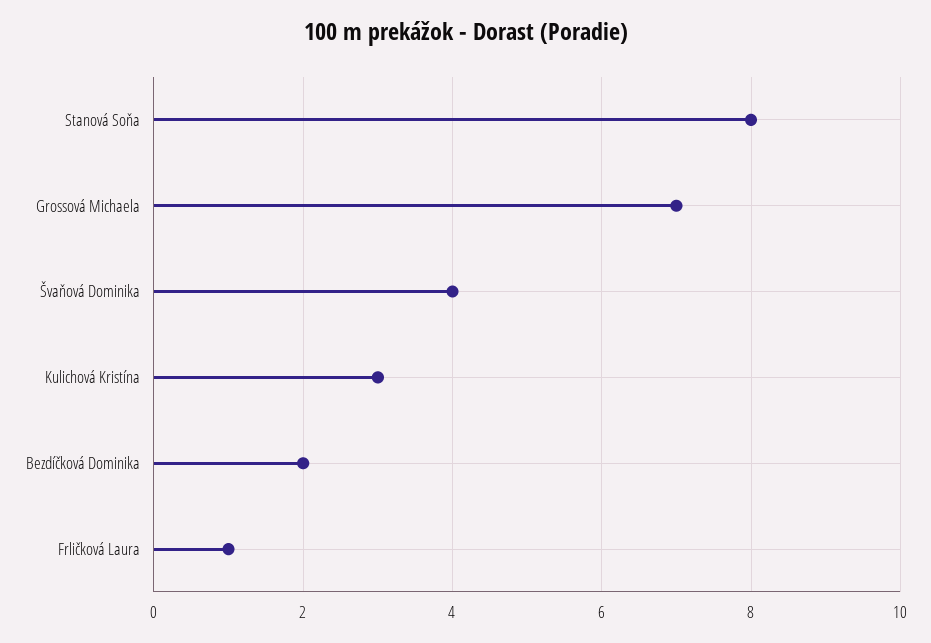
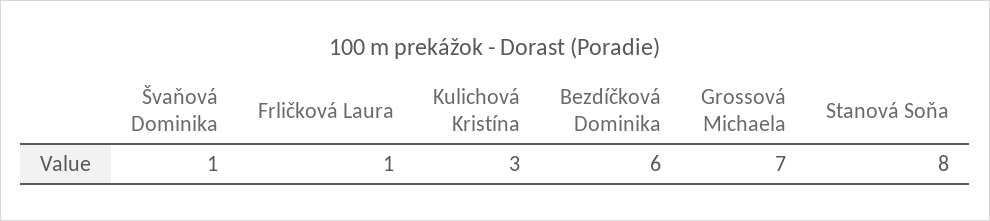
  {
    "Stanová Soňa": 8,
    "Grossová Michaela": 7,
-   "Švaňová Dominika": 4,
+   "Švaňová Dominika": 1,
    "Kulichová Kristína": 3,
-   "Bezdíčková Dominika": 2,
+   "Bezdíčková Dominika": 6,
    "Frličková Laura": 1
  }

